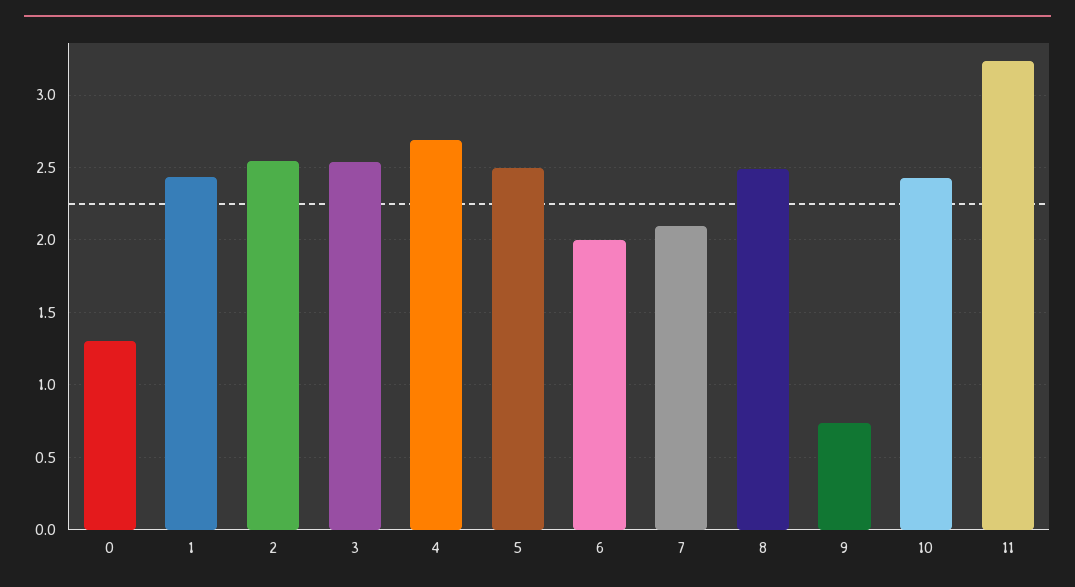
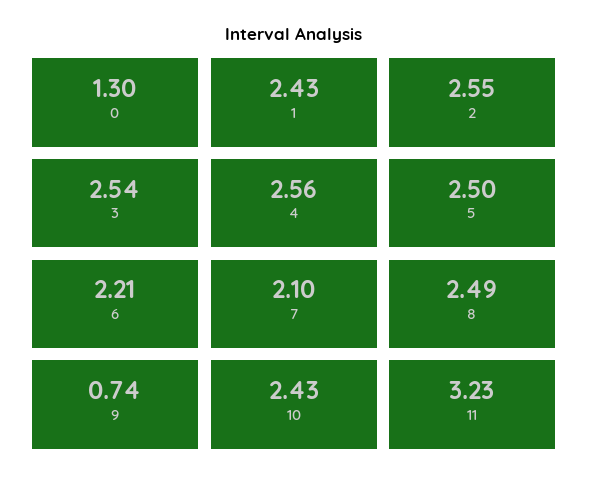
  {
    "0": 1.3,
    "1": 2.43,
    "2": 2.55,
    "3": 2.54,
-   "4": 2.7,
+   "4": 2.56,
    "5": 2.5,
-   "6": 2,
+   "6": 2.21,
    "7": 2.1,
    "8": 2.49,
    "9": 0.74,
    "10": 2.43,
    "11": 3.23
  }

